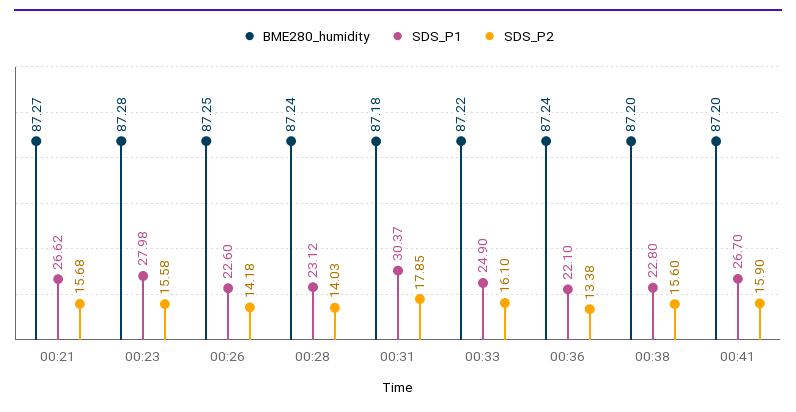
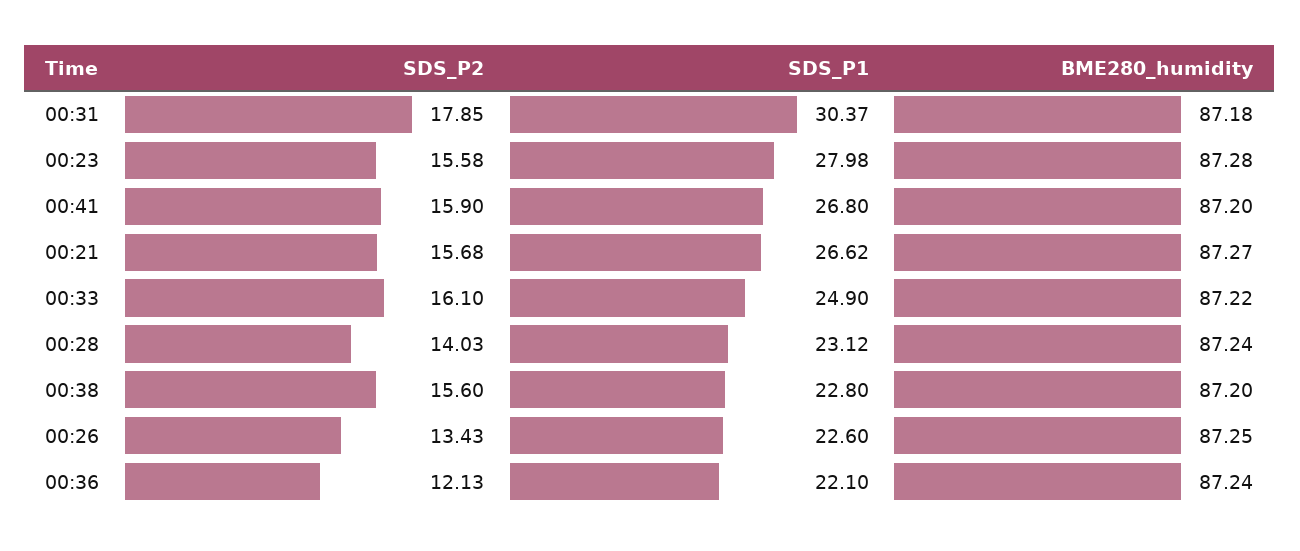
  {
    "BME280_humidity": {
      "00:21": 87.27,
      "00:23": 87.28,
      "00:26": 87.25,
      "00:28": 87.24,
      "00:31": 87.18,
      "00:33": 87.22,
      "00:36": 87.24,
      "00:38": 87.2,
      "00:41": 87.2
    },
    "SDS_P1": {
      "00:21": 26.62,
      "00:23": 27.98,
      "00:26": 22.6,
      "00:28": 23.12,
      "00:31": 30.37,
      "00:33": 24.9,
      "00:36": 22.1,
      "00:38": 22.8,
-     "00:41": 26.7
+     "00:41": 26.8
    },
    "SDS_P2": {
      "00:21": 15.68,
      "00:23": 15.58,
-     "00:26": 14.18,
+     "00:26": 13.43,
      "00:28": 14.03,
      "00:31": 17.85,
      "00:33": 16.1,
-     "00:36": 13.38,
+     "00:36": 12.13,
      "00:38": 15.6,
      "00:41": 15.9
    }
  }

